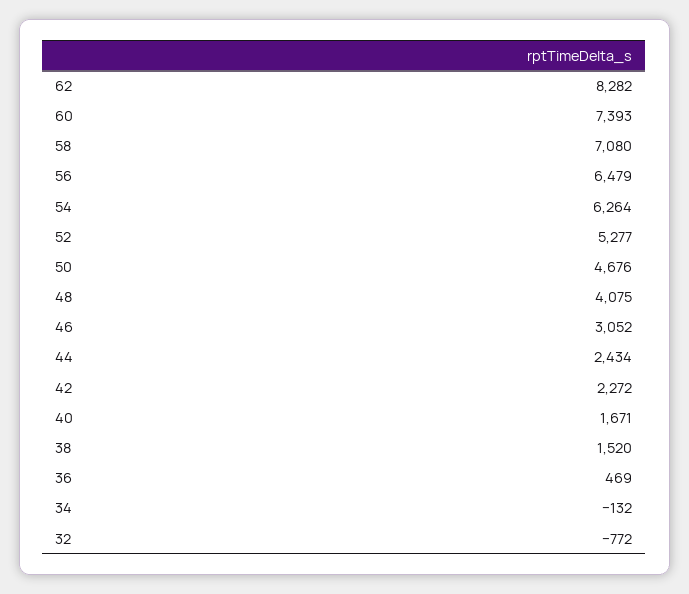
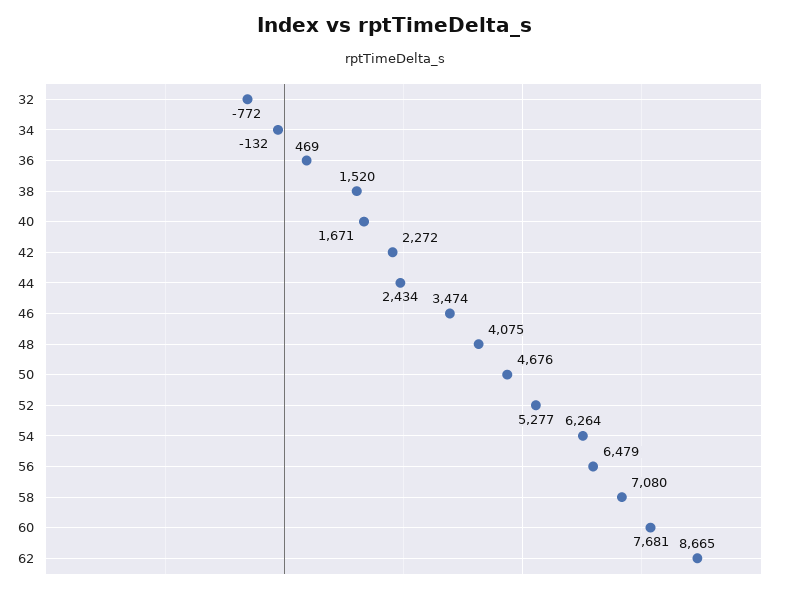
  {
-   "62": 8282,
+   "62": 8665,
-   "60": 7393,
+   "60": 7681,
    "58": 7080,
    "56": 6479,
    "54": 6264,
    "52": 5277,
    "50": 4676,
    "48": 4075,
-   "46": 3052,
+   "46": 3474,
    "44": 2434,
    "42": 2272,
    "40": 1671,
    "38": 1520,
    "36": 469,
    "34": -132,
    "32": -772
  }

